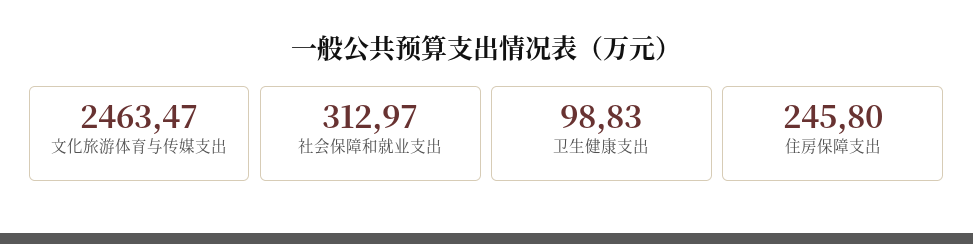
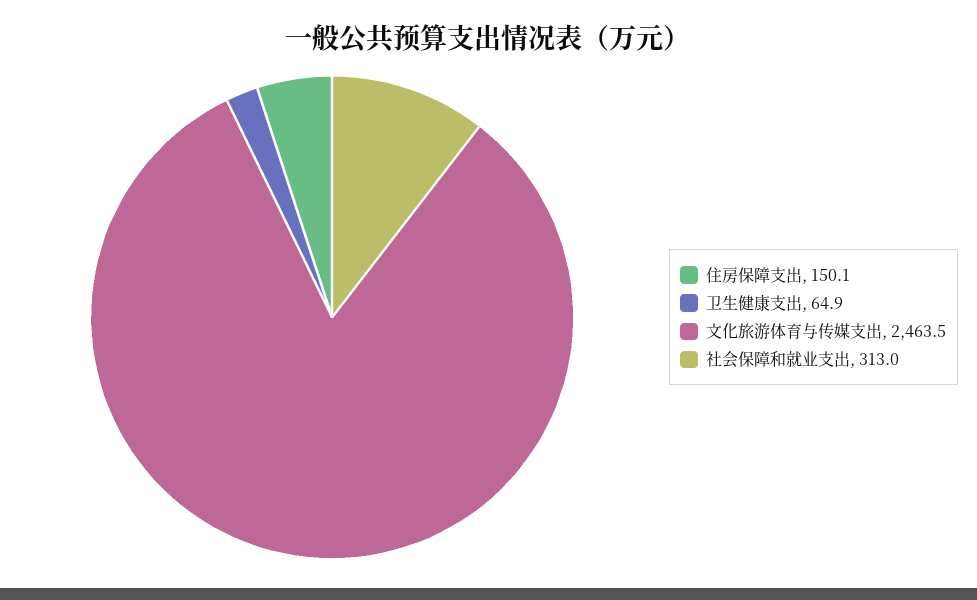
  {
    "文化旅游体育与传媒支出": 2463.47,
    "社会保障和就业支出": 312.97,
-   "卫生健康支出": 98.83,
+   "卫生健康支出": 64.9,
-   "住房保障支出": 245.8
+   "住房保障支出": 150.1
  }

